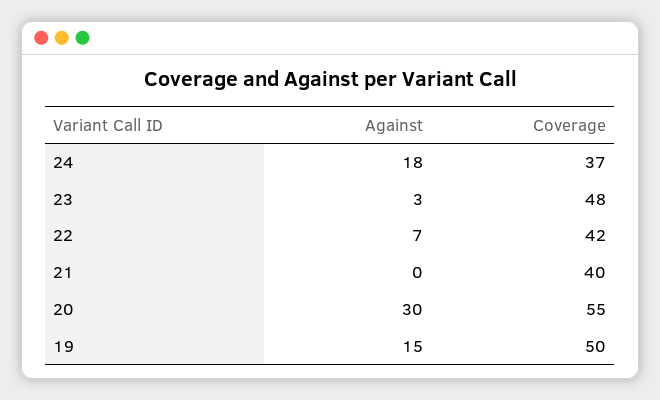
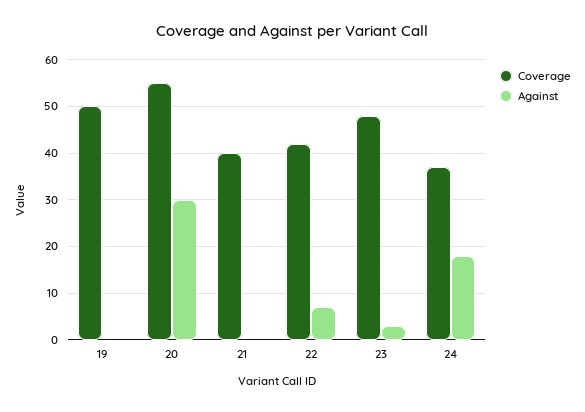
  {
    "Against": {
      "24": 18,
      "23": 3,
      "22": 7,
      "21": 0,
      "20": 30,
-     "19": 15
+     "19": 0
    },
    "Coverage": {
      "24": 37,
      "23": 48,
      "22": 42,
      "21": 40,
      "20": 55,
      "19": 50
    }
  }

